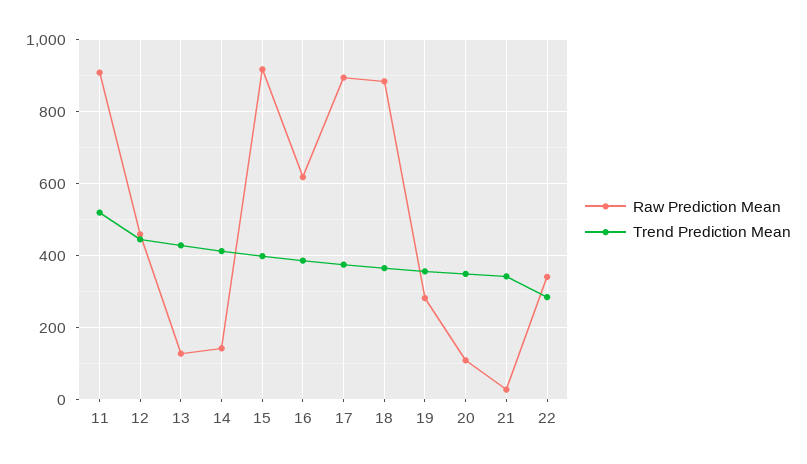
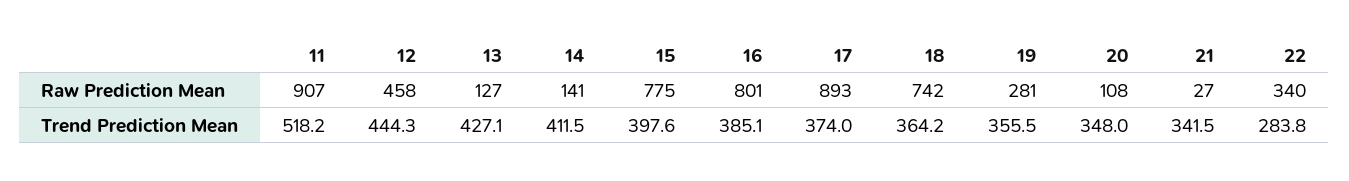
  {
    "Raw Prediction Mean": {
      "11": 907,
      "12": 458,
      "13": 127,
      "14": 141,
-     "15": 920,
+     "15": 775,
-     "16": 620,
+     "16": 801,
      "17": 893,
-     "18": 880,
+     "18": 742,
      "19": 281,
      "20": 108,
      "21": 27,
      "22": 340
    },
    "Trend Prediction Mean": {
      "11": 518.2,
      "12": 444.3,
      "13": 427.1,
      "14": 411.5,
      "15": 397.6,
      "16": 385.1,
      "17": 374,
      "18": 364.2,
      "19": 355.5,
      "20": 348,
      "21": 341.5,
      "22": 283.8
    }
  }

